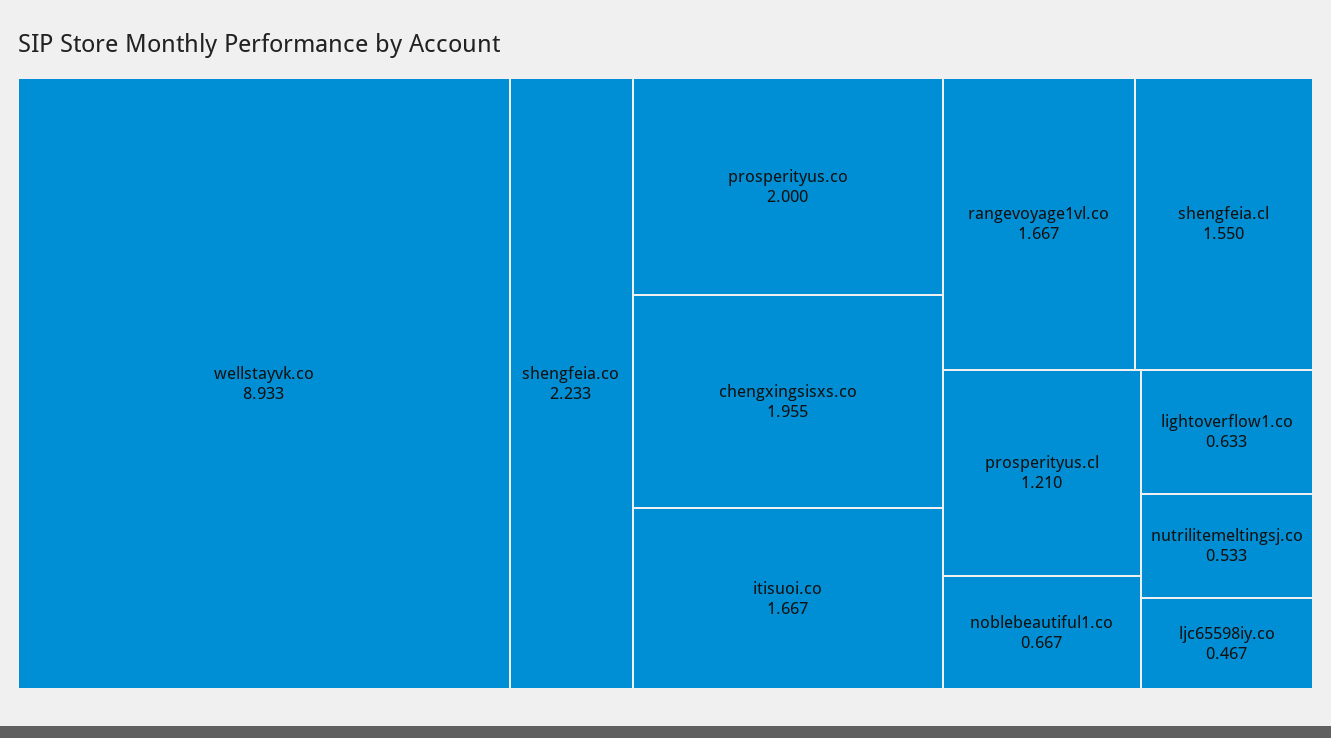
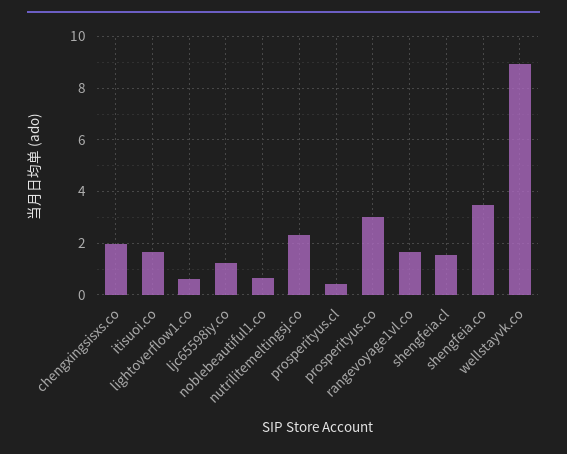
  {
    "wellstayvk.co": 8.933,
-   "shengfeia.co": 2.233,
+   "shengfeia.co": 3.5,
-   "prosperityus.co": 2,
+   "prosperityus.co": 3,
    "chengxingsisxs.co": 1.955,
    "itisuoi.co": 1.667,
    "rangevoyage1vl.co": 1.667,
    "shengfeia.cl": 1.55,
-   "prosperityus.cl": 1.21,
+   "prosperityus.cl": 0.5,
    "noblebeautiful1.co": 0.667,
    "lightoverflow1.co": 0.633,
-   "nutrilitemeltingsj.co": 0.533,
+   "nutrilitemeltingsj.co": 2.25,
-   "ljc65598iy.co": 0.467
+   "ljc65598iy.co": 1.25
  }

